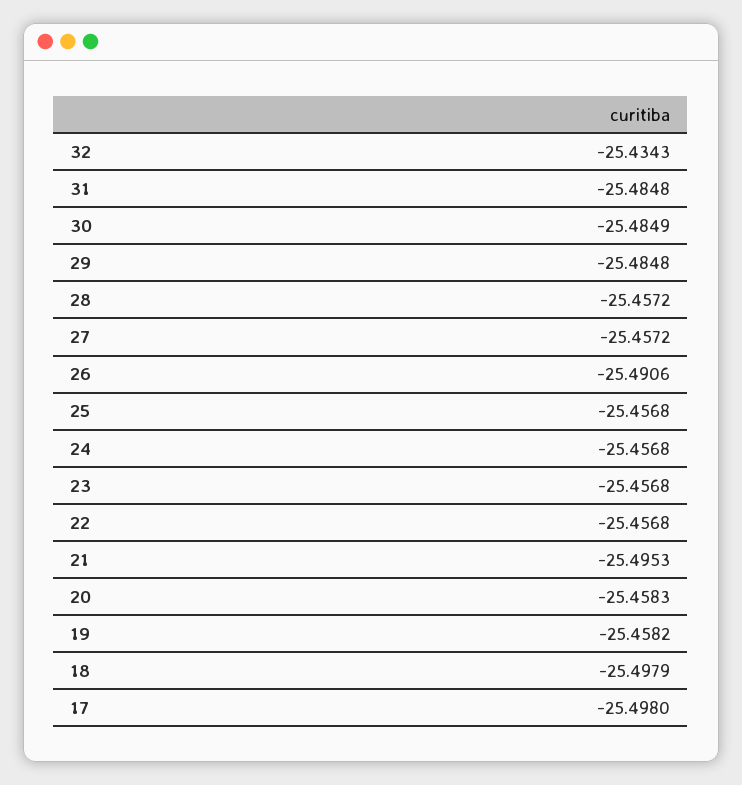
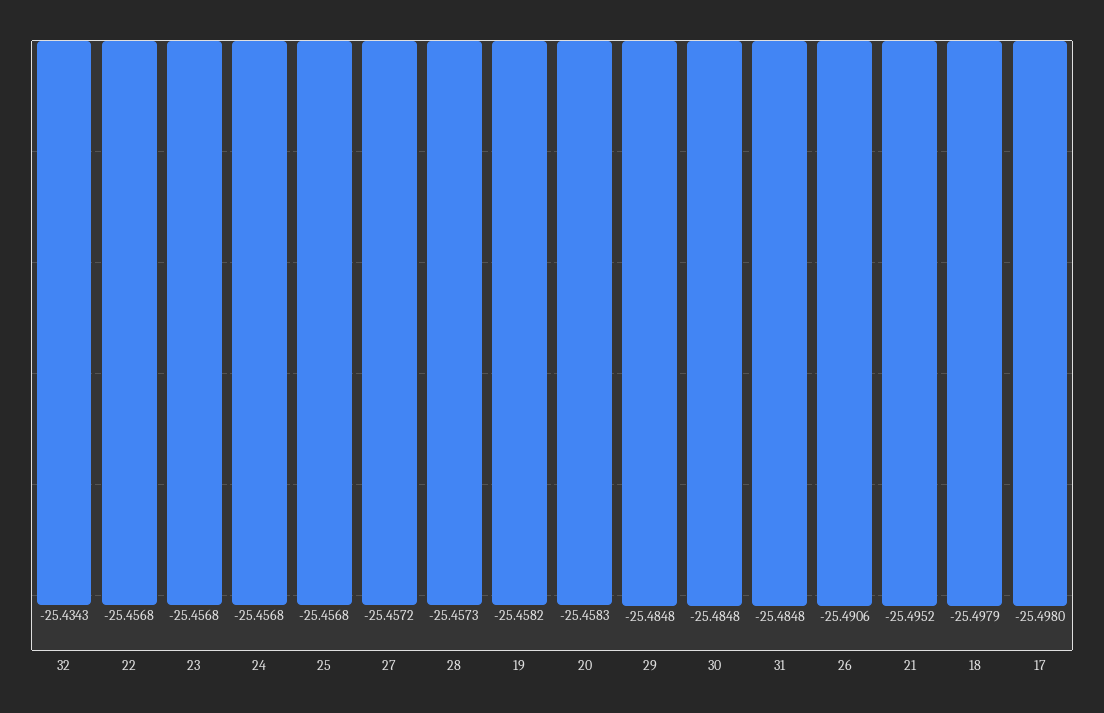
  {
    "32": -25.4343,
    "31": -25.4848,
-   "30": -25.4849,
+   "30": -25.4848,
    "29": -25.4848,
-   "28": -25.4572,
+   "28": -25.4573,
    "27": -25.4572,
    "26": -25.4906,
    "25": -25.4568,
    "24": -25.4568,
    "23": -25.4568,
    "22": -25.4568,
-   "21": -25.4953,
+   "21": -25.4952,
    "20": -25.4583,
    "19": -25.4582,
    "18": -25.4979,
    "17": -25.498
  }

